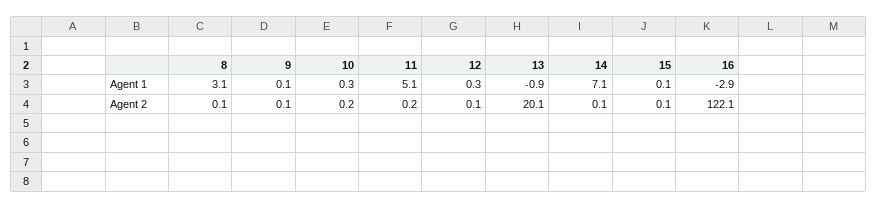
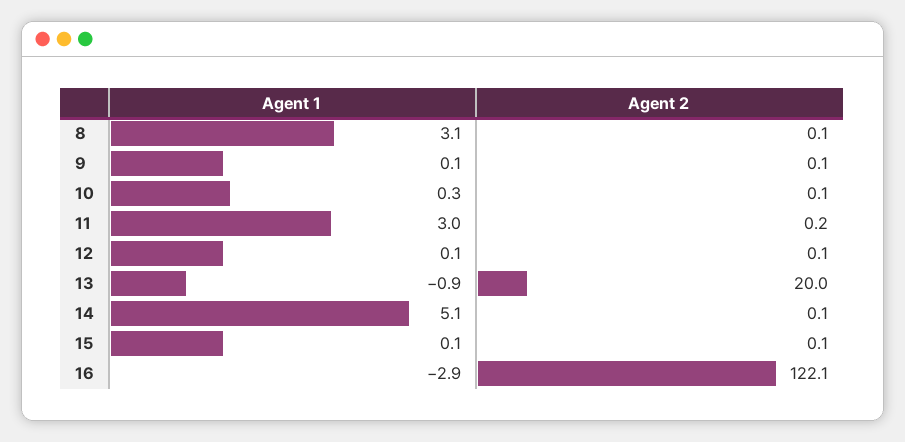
  {
    "8": {
      "Agent 1": 3.1,
      "Agent 2": 0.1
    },
    "9": {
      "Agent 1": 0.1,
      "Agent 2": 0.1
    },
    "10": {
      "Agent 1": 0.3,
-     "Agent 2": 0.2
+     "Agent 2": 0.1
    },
    "11": {
-     "Agent 1": 5.1,
+     "Agent 1": 3,
      "Agent 2": 0.2
    },
    "12": {
-     "Agent 1": 0.3,
+     "Agent 1": 0.1,
      "Agent 2": 0.1
    },
    "13": {
      "Agent 1": -0.9,
-     "Agent 2": 20.1
+     "Agent 2": 20
    },
    "14": {
-     "Agent 1": 7.1,
+     "Agent 1": 5.1,
      "Agent 2": 0.1
    },
    "15": {
      "Agent 1": 0.1,
      "Agent 2": 0.1
    },
    "16": {
      "Agent 1": -2.9,
      "Agent 2": 122.1
    }
  }

